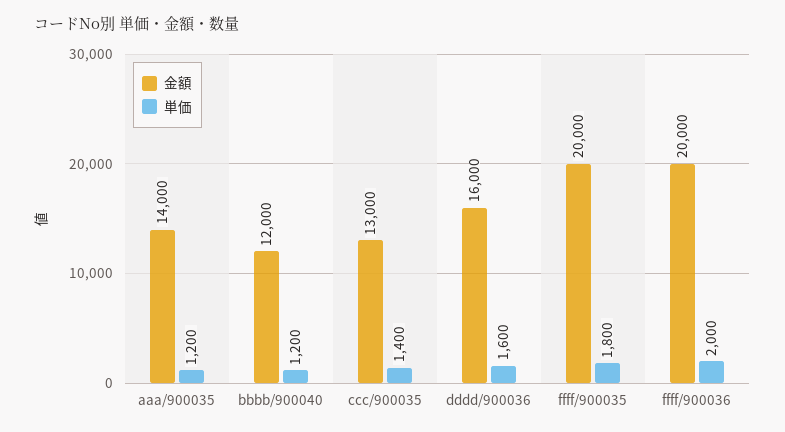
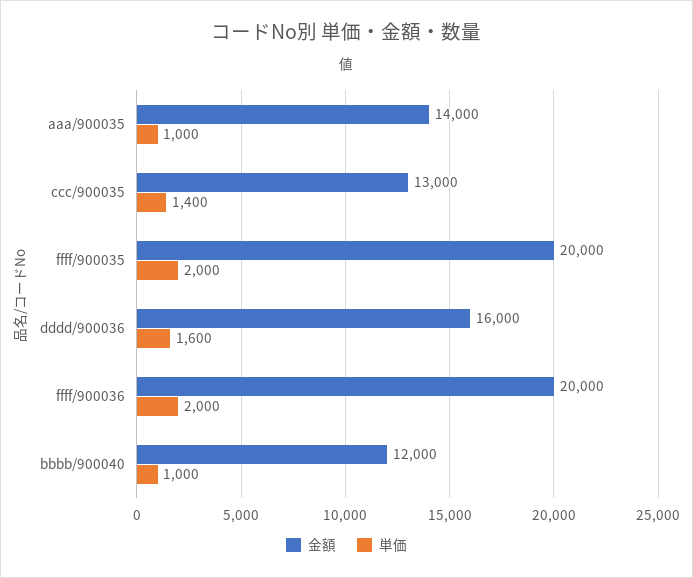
  {
    "金額": {
      "aaa/900035": 14000,
      "bbbb/900040": 12000,
      "ccc/900035": 13000,
      "dddd/900036": 16000,
      "ffff/900035": 20000,
      "ffff/900036": 20000
    },
    "単価": {
-     "aaa/900035": 1200,
+     "aaa/900035": 1000,
-     "bbbb/900040": 1200,
+     "bbbb/900040": 1000,
      "ccc/900035": 1400,
      "dddd/900036": 1600,
-     "ffff/900035": 1800,
+     "ffff/900035": 2000,
      "ffff/900036": 2000
    }
  }

